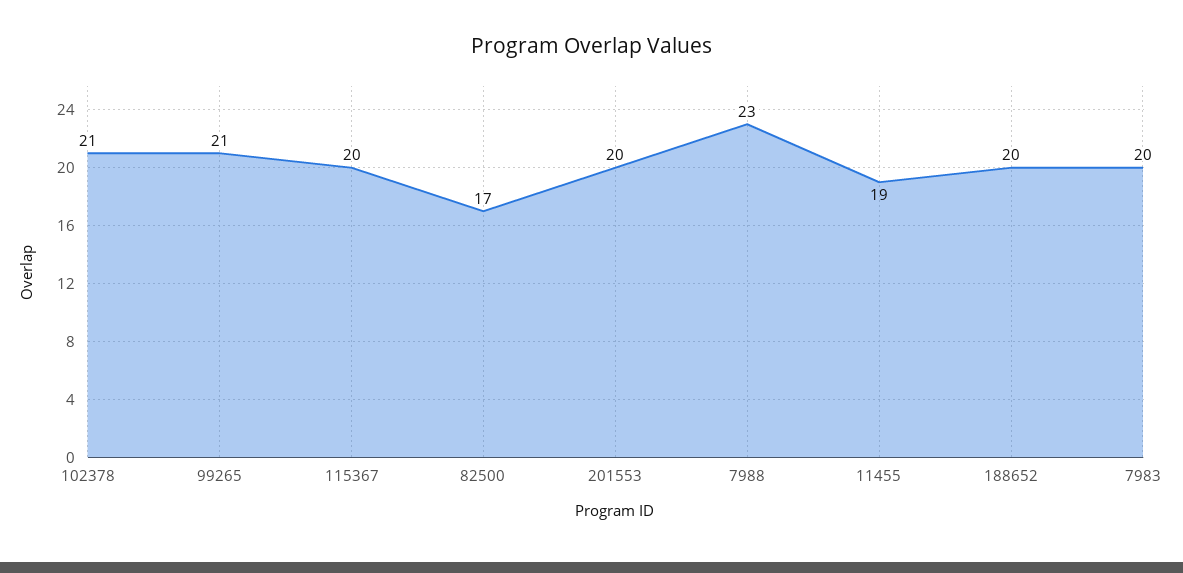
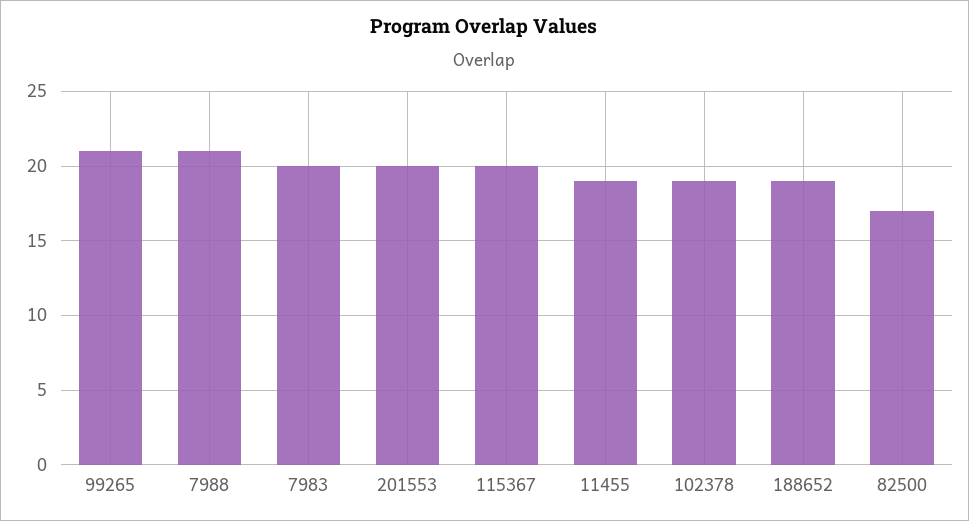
  {
-   "102378": 21,
+   "102378": 19,
    "99265": 21,
    "115367": 20,
    "82500": 17,
    "201553": 20,
-   "7988": 23,
+   "7988": 21,
    "11455": 19,
-   "188652": 20,
+   "188652": 19,
    "7983": 20
  }

